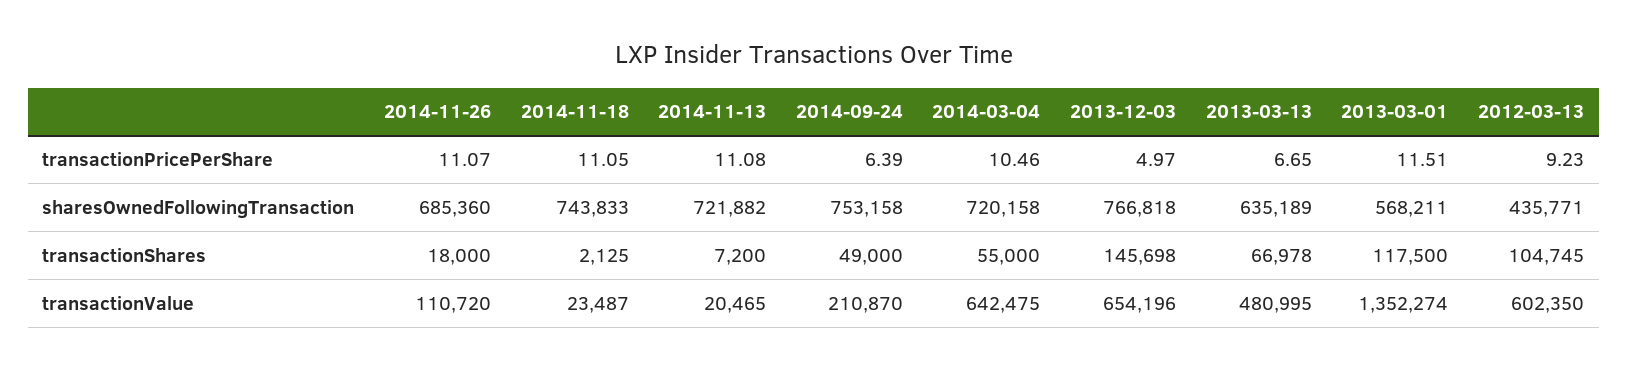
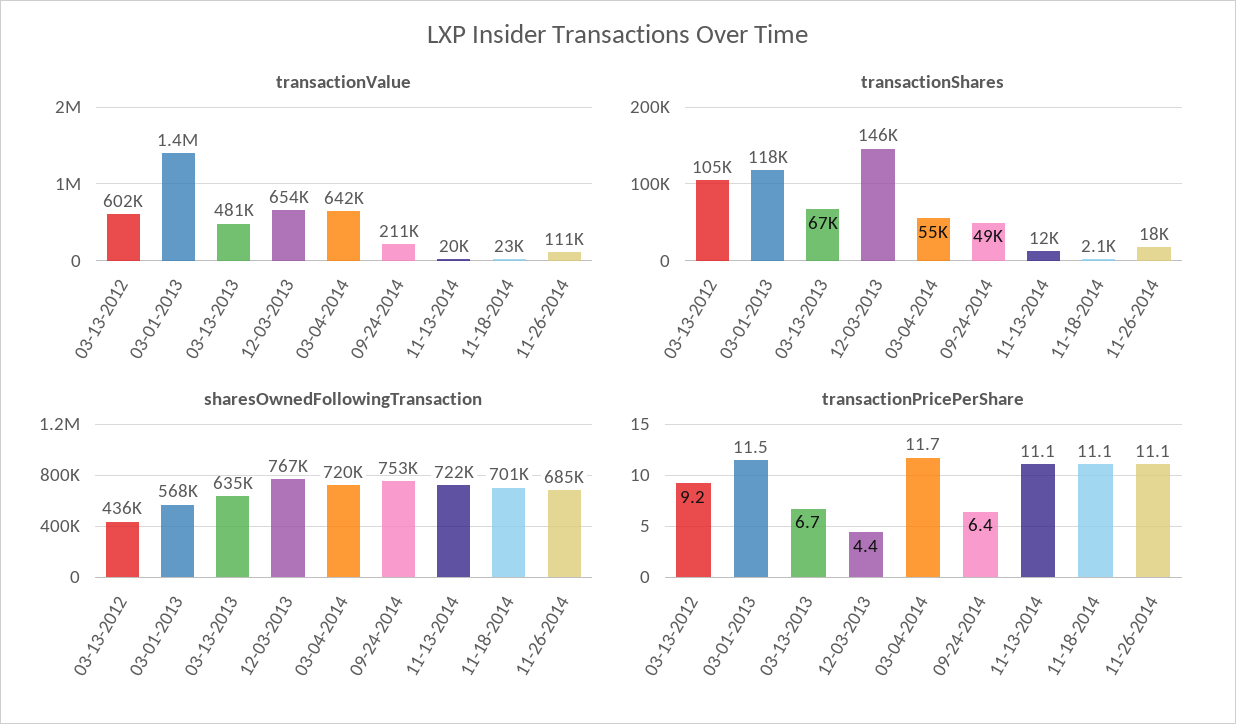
  {
    "transactionPricePerShare": {
      "2014-11-26": 11.07,
      "2014-11-18": 11.05,
      "2014-11-13": 11.08,
      "2014-09-24": 6.39,
-     "2014-03-04": 10.46,
+     "2014-03-04": 11.7,
-     "2013-12-03": 4.97,
+     "2013-12-03": 4.4,
      "2013-03-13": 6.65,
      "2013-03-01": 11.51,
      "2012-03-13": 9.23
    },
    "sharesOwnedFollowingTransaction": {
      "2014-11-26": 685360,
-     "2014-11-18": 743833,
+     "2014-11-18": 701000,
      "2014-11-13": 721882,
      "2014-09-24": 753158,
      "2014-03-04": 720158,
      "2013-12-03": 766818,
      "2013-03-13": 635189,
      "2013-03-01": 568211,
      "2012-03-13": 435771
    },
    "transactionShares": {
      "2014-11-26": 18000,
      "2014-11-18": 2125,
-     "2014-11-13": 7200,
+     "2014-11-13": 12000,
      "2014-09-24": 49000,
      "2014-03-04": 55000,
      "2013-12-03": 145698,
      "2013-03-13": 66978,
      "2013-03-01": 117500,
      "2012-03-13": 104745
    },
    "transactionValue": {
      "2014-11-26": 110720,
      "2014-11-18": 23487,
      "2014-11-13": 20465,
      "2014-09-24": 210870,
      "2014-03-04": 642475,
      "2013-12-03": 654196,
      "2013-03-13": 480995,
      "2013-03-01": 1352274,
      "2012-03-13": 602350
    }
  }

